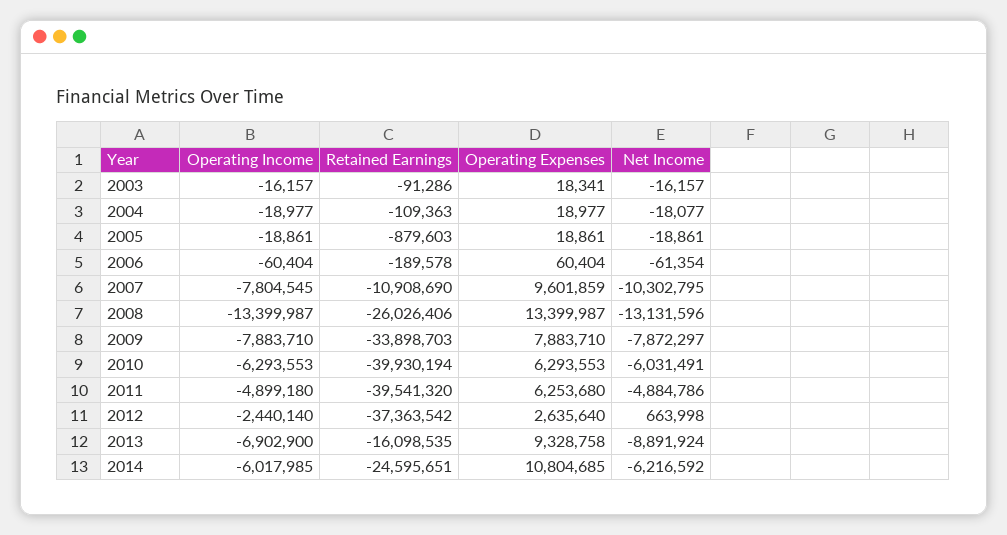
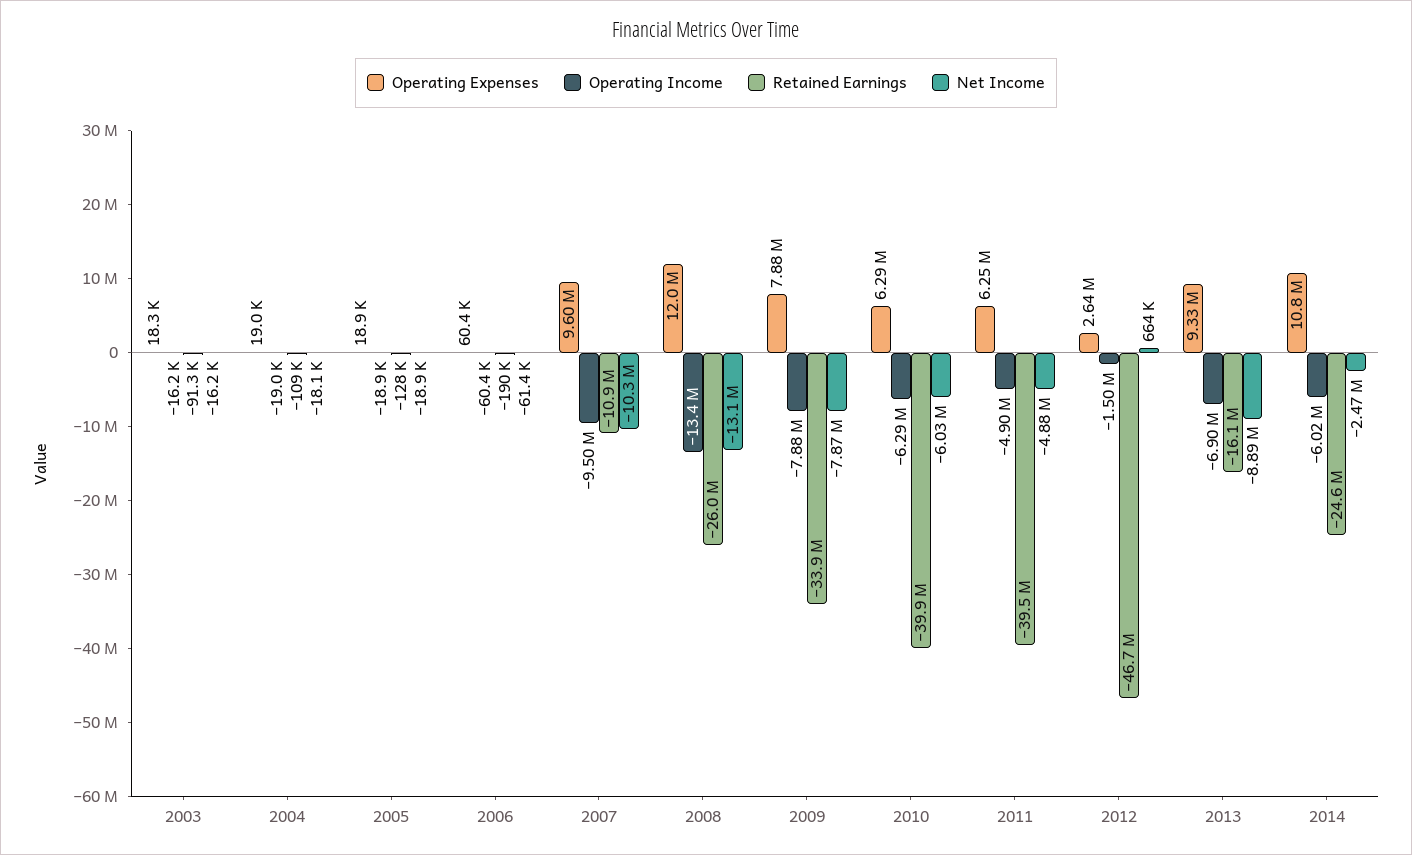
  {
    "Operating Income": {
      "2003": -16157,
      "2004": -18977,
      "2005": -18861,
      "2006": -60404,
-     "2007": -7804545,
+     "2007": -9500000,
      "2008": -13399987,
      "2009": -7883710,
      "2010": -6293553,
      "2011": -4899180,
-     "2012": -2440140,
+     "2012": -1500000,
      "2013": -6902900,
      "2014": -6017985
    },
    "Retained Earnings": {
      "2003": -91286,
      "2004": -109363,
-     "2005": -879603,
+     "2005": -128000,
      "2006": -189578,
      "2007": -10908690,
      "2008": -26026406,
      "2009": -33898703,
      "2010": -39930194,
      "2011": -39541320,
-     "2012": -37363542,
+     "2012": -46700000,
      "2013": -16098535,
      "2014": -24595651
    },
    "Operating Expenses": {
      "2003": 18341,
      "2004": 18977,
      "2005": 18861,
      "2006": 60404,
      "2007": 9601859,
-     "2008": 13399987,
+     "2008": 12000000,
      "2009": 7883710,
      "2010": 6293553,
      "2011": 6253680,
      "2012": 2635640,
      "2013": 9328758,
      "2014": 10804685
    },
    "Net Income": {
      "2003": -16157,
      "2004": -18077,
      "2005": -18861,
      "2006": -61354,
      "2007": -10302795,
      "2008": -13131596,
      "2009": -7872297,
      "2010": -6031491,
      "2011": -4884786,
      "2012": 663998,
      "2013": -8891924,
-     "2014": -6216592
+     "2014": -2470000
    }
  }

